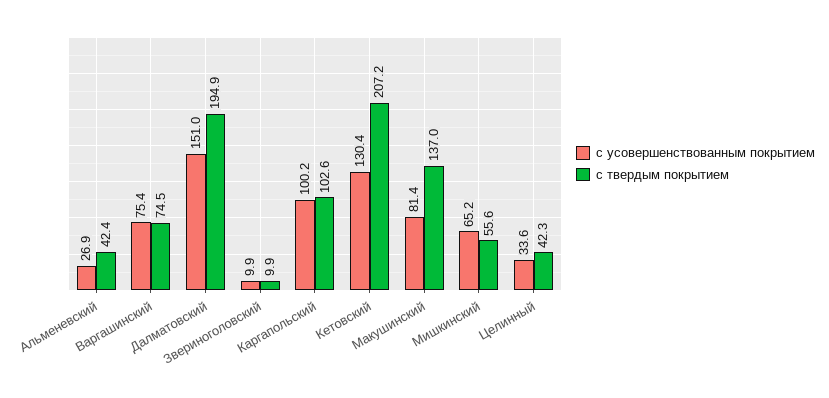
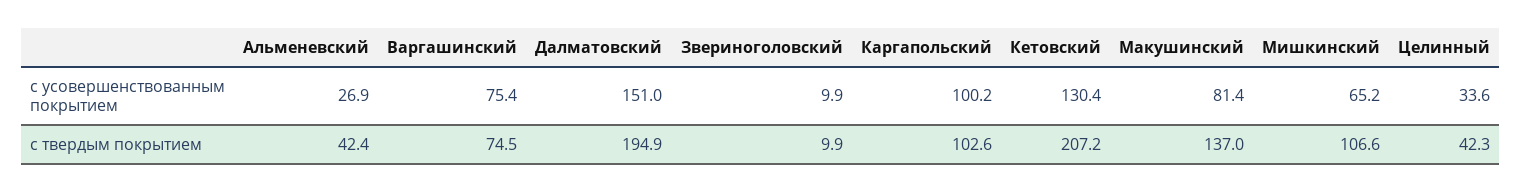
  {
    "с усовершенствованным покрытием": {
      "Альменевский": 26.9,
      "Варгашинский": 75.4,
      "Далматовский": 151,
      "Звериноголовский": 9.9,
      "Каргапольский": 100.2,
      "Кетовский": 130.4,
      "Макушинский": 81.4,
      "Мишкинский": 65.2,
      "Целинный": 33.6
    },
    "с твердым покрытием": {
      "Альменевский": 42.4,
      "Варгашинский": 74.5,
      "Далматовский": 194.9,
      "Звериноголовский": 9.9,
      "Каргапольский": 102.6,
      "Кетовский": 207.2,
      "Макушинский": 137,
-     "Мишкинский": 55.6,
+     "Мишкинский": 106.6,
      "Целинный": 42.3
    }
  }

